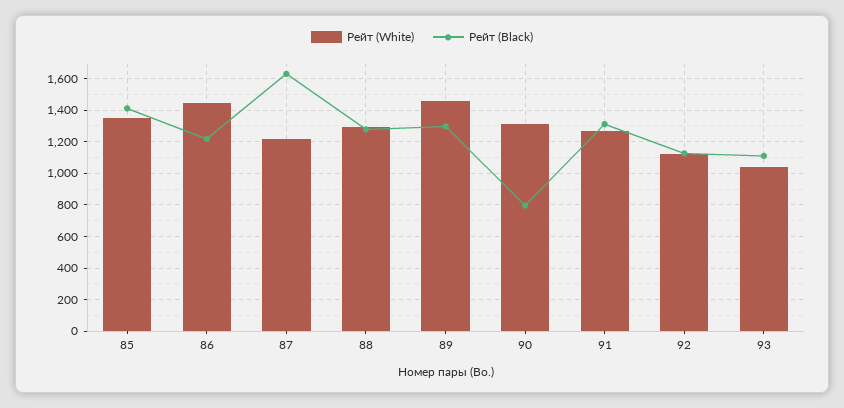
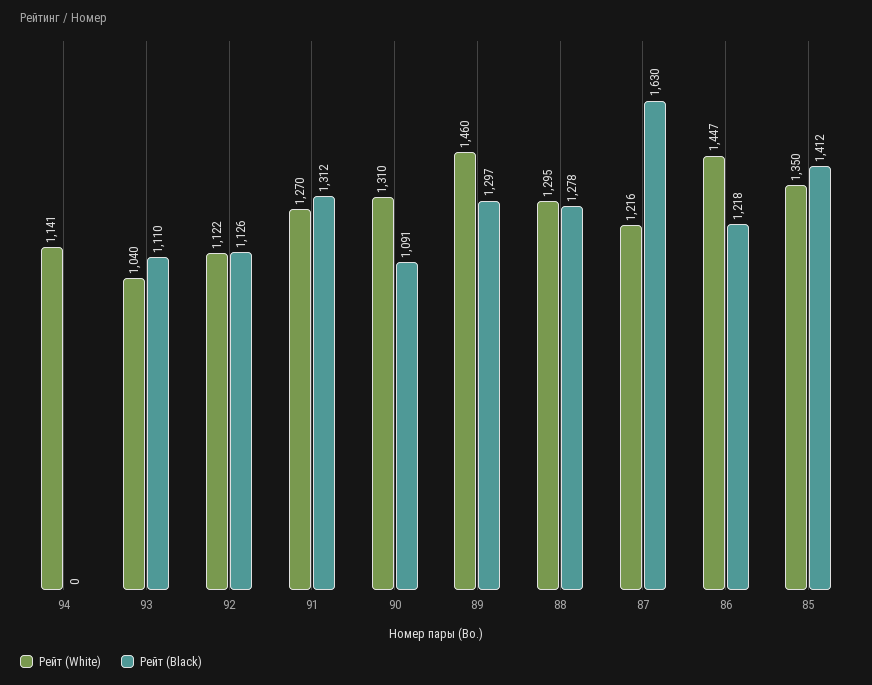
  {
    "Рейт (White)": {
      "85": 1350,
      "86": 1447,
      "87": 1216,
      "88": 1295,
      "89": 1460,
      "90": 1310,
      "91": 1270,
      "92": 1122,
-     "93": 1040
+     "93": 1040,
+     "94": 1141
    },
    "Рейт (Black)": {
      "85": 1412,
      "86": 1218,
      "87": 1630,
      "88": 1278,
      "89": 1297,
-     "90": 800,
+     "90": 1091,
      "91": 1312,
      "92": 1126,
-     "93": 1110
+     "93": 1110,
+     "94": 0
    }
  }

